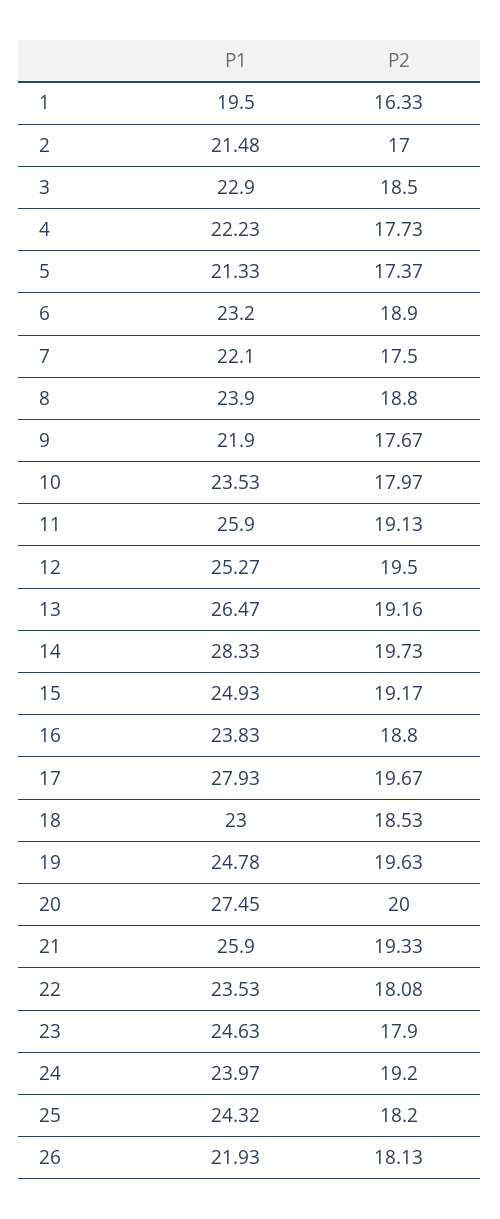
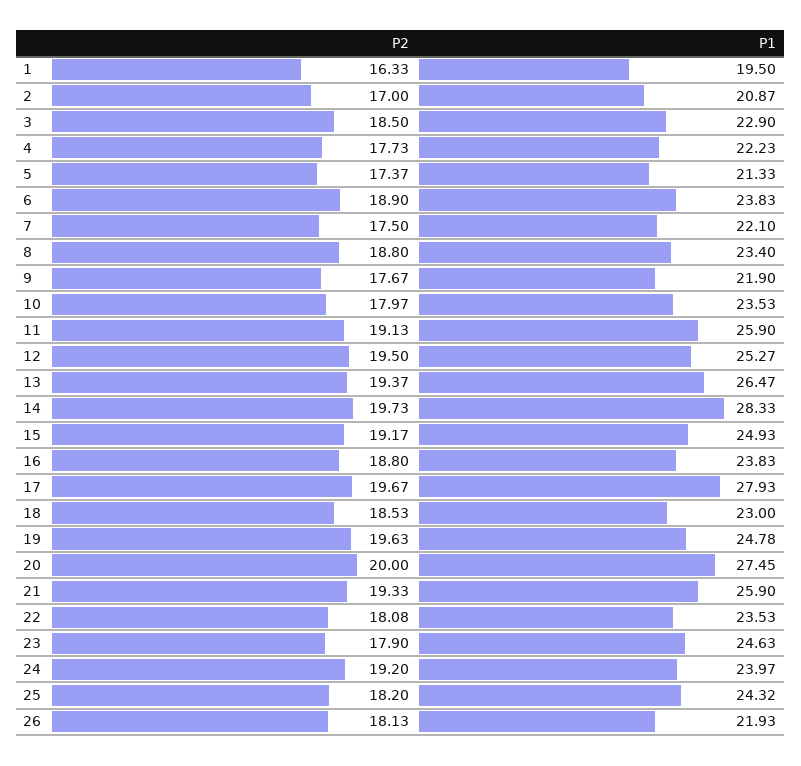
  {
    "P1": {
      "1": 19.5,
-     "2": 21.48,
+     "2": 20.87,
      "3": 22.9,
      "4": 22.23,
      "5": 21.33,
-     "6": 23.2,
+     "6": 23.83,
      "7": 22.1,
-     "8": 23.9,
+     "8": 23.4,
      "9": 21.9,
      "10": 23.53,
      "11": 25.9,
      "12": 25.27,
      "13": 26.47,
      "14": 28.33,
      "15": 24.93,
      "16": 23.83,
      "17": 27.93,
      "18": 23,
      "19": 24.78,
      "20": 27.45,
      "21": 25.9,
      "22": 23.53,
      "23": 24.63,
      "24": 23.97,
      "25": 24.32,
      "26": 21.93
    },
    "P2": {
      "1": 16.33,
      "2": 17,
      "3": 18.5,
      "4": 17.73,
      "5": 17.37,
      "6": 18.9,
      "7": 17.5,
      "8": 18.8,
      "9": 17.67,
      "10": 17.97,
      "11": 19.13,
      "12": 19.5,
-     "13": 19.16,
+     "13": 19.37,
      "14": 19.73,
      "15": 19.17,
      "16": 18.8,
      "17": 19.67,
      "18": 18.53,
      "19": 19.63,
      "20": 20,
      "21": 19.33,
      "22": 18.08,
      "23": 17.9,
      "24": 19.2,
      "25": 18.2,
      "26": 18.13
    }
  }

